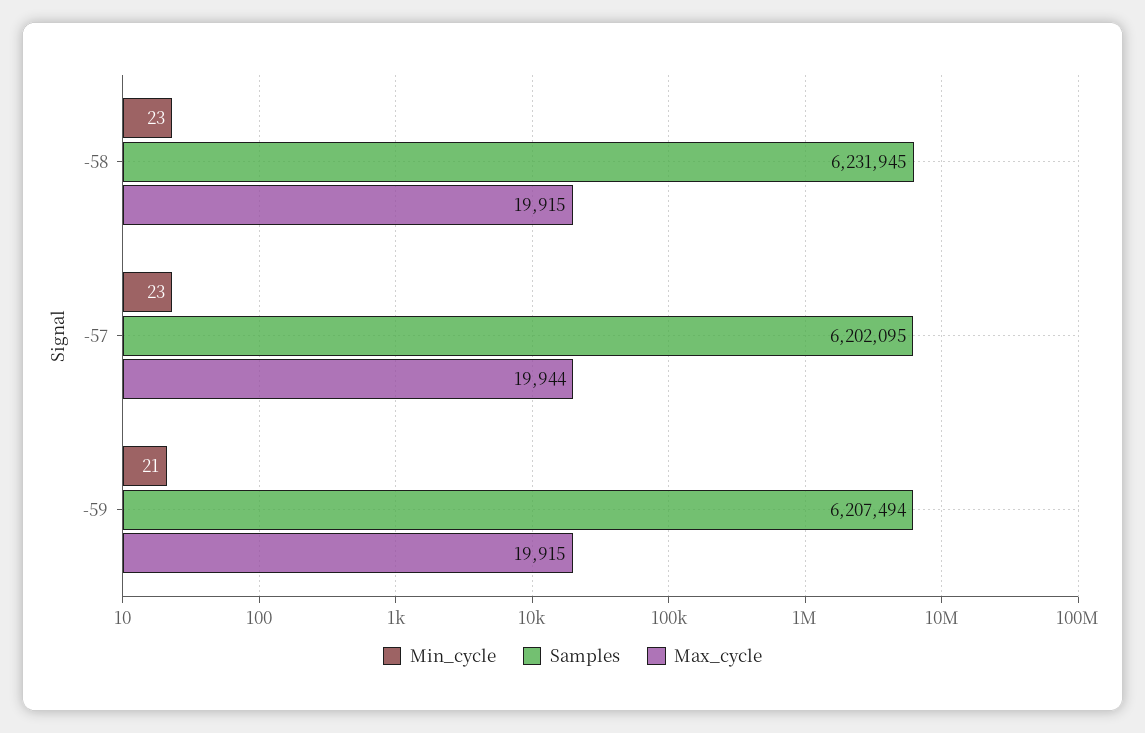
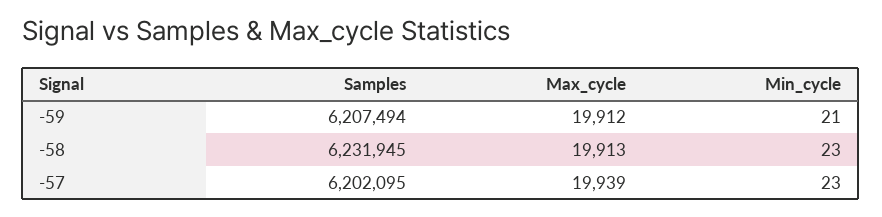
  {
    "Min_cycle": {
      "-58": 23,
      "-57": 23,
      "-59": 21
    },
    "Samples": {
      "-58": 6231945,
      "-57": 6202095,
      "-59": 6207494
    },
    "Max_cycle": {
-     "-58": 19915,
+     "-58": 19913,
-     "-57": 19944,
+     "-57": 19939,
-     "-59": 19915
+     "-59": 19912
    }
  }

